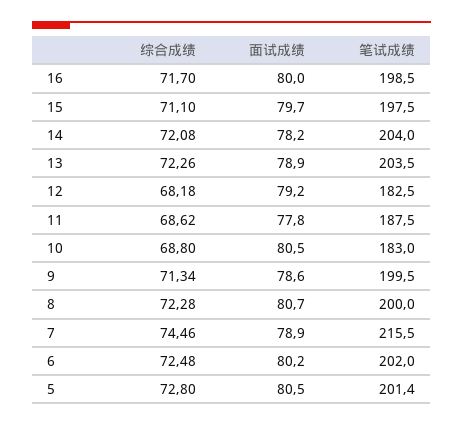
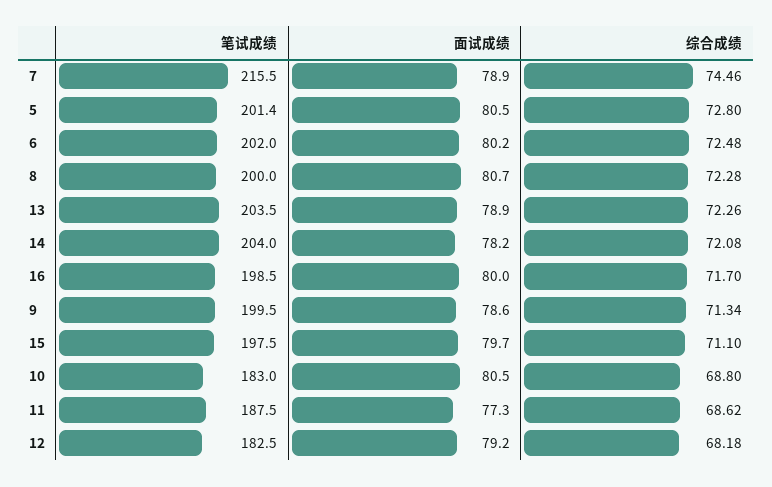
  {
    "综合成绩": {
      "16": 71.7,
      "15": 71.1,
      "14": 72.08,
      "13": 72.26,
      "12": 68.18,
      "11": 68.62,
      "10": 68.8,
      "9": 71.34,
      "8": 72.28,
      "7": 74.46,
      "6": 72.48,
      "5": 72.8
    },
    "面试成绩": {
      "16": 80,
      "15": 79.7,
      "14": 78.2,
      "13": 78.9,
      "12": 79.2,
-     "11": 77.8,
+     "11": 77.3,
      "10": 80.5,
      "9": 78.6,
      "8": 80.7,
      "7": 78.9,
      "6": 80.2,
      "5": 80.5
    },
    "笔试成绩": {
      "16": 198.5,
      "15": 197.5,
      "14": 204,
      "13": 203.5,
      "12": 182.5,
      "11": 187.5,
      "10": 183,
      "9": 199.5,
      "8": 200,
      "7": 215.5,
      "6": 202,
      "5": 201.4
    }
  }

